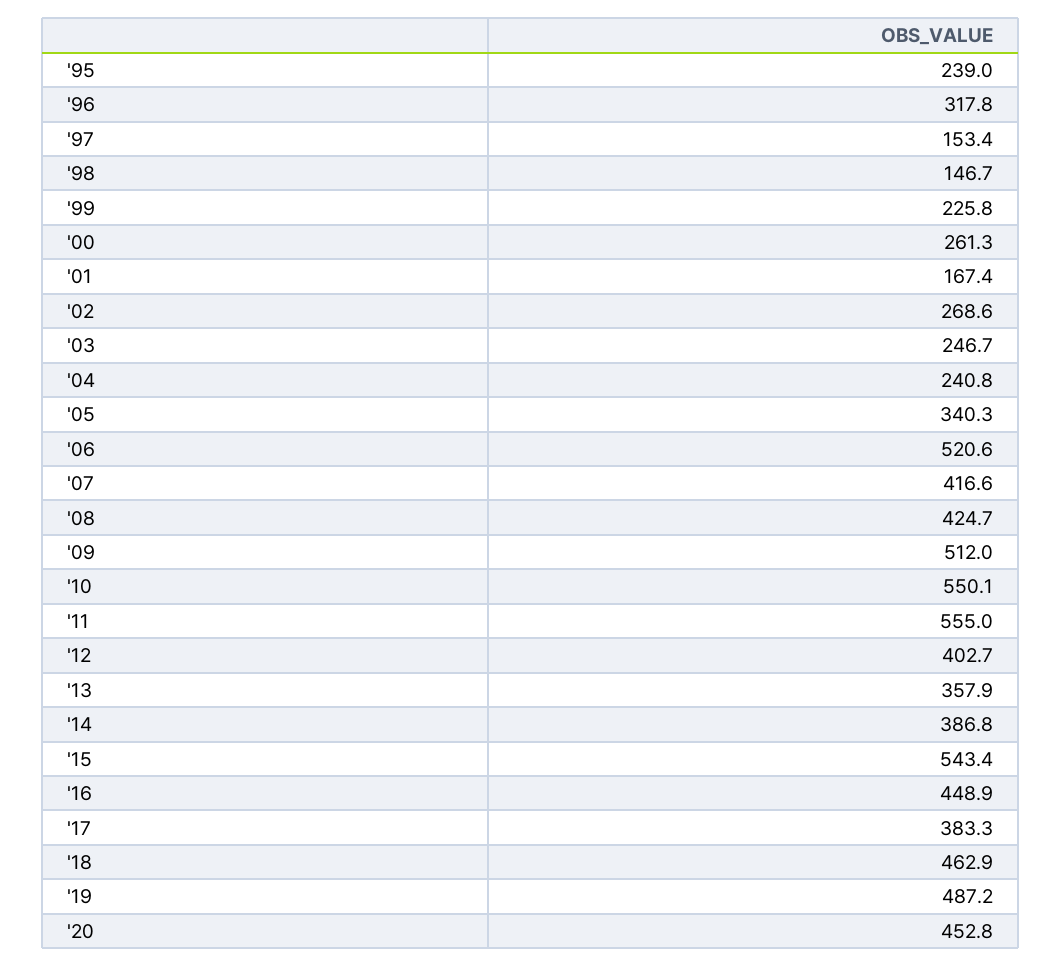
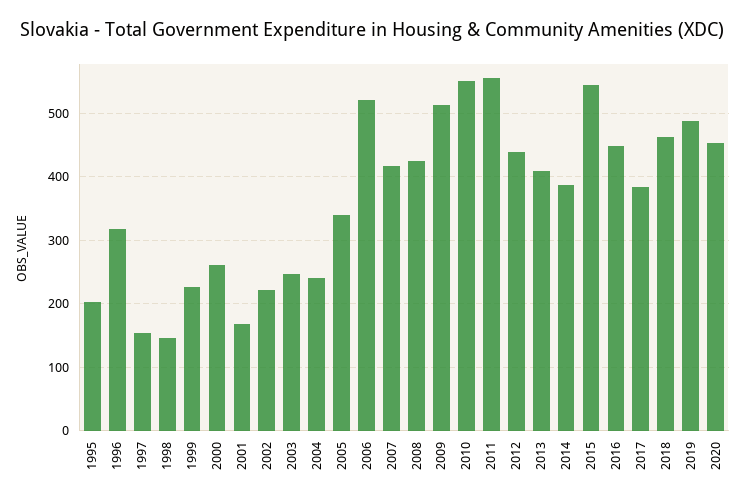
  {
-   "'95": 239,
+   "'95": 200,
    "'96": 317.8,
    "'97": 153.4,
    "'98": 146.7,
    "'99": 225.8,
    "'00": 261.3,
    "'01": 167.4,
-   "'02": 268.6,
+   "'02": 220,
    "'03": 246.7,
    "'04": 240.8,
    "'05": 340.3,
    "'06": 520.6,
    "'07": 416.6,
    "'08": 424.7,
    "'09": 512,
    "'10": 550.1,
    "'11": 555,
-   "'12": 402.7,
+   "'12": 440,
-   "'13": 357.9,
+   "'13": 410,
    "'14": 386.8,
    "'15": 543.4,
    "'16": 448.9,
    "'17": 383.3,
    "'18": 462.9,
    "'19": 487.2,
    "'20": 452.8
  }

